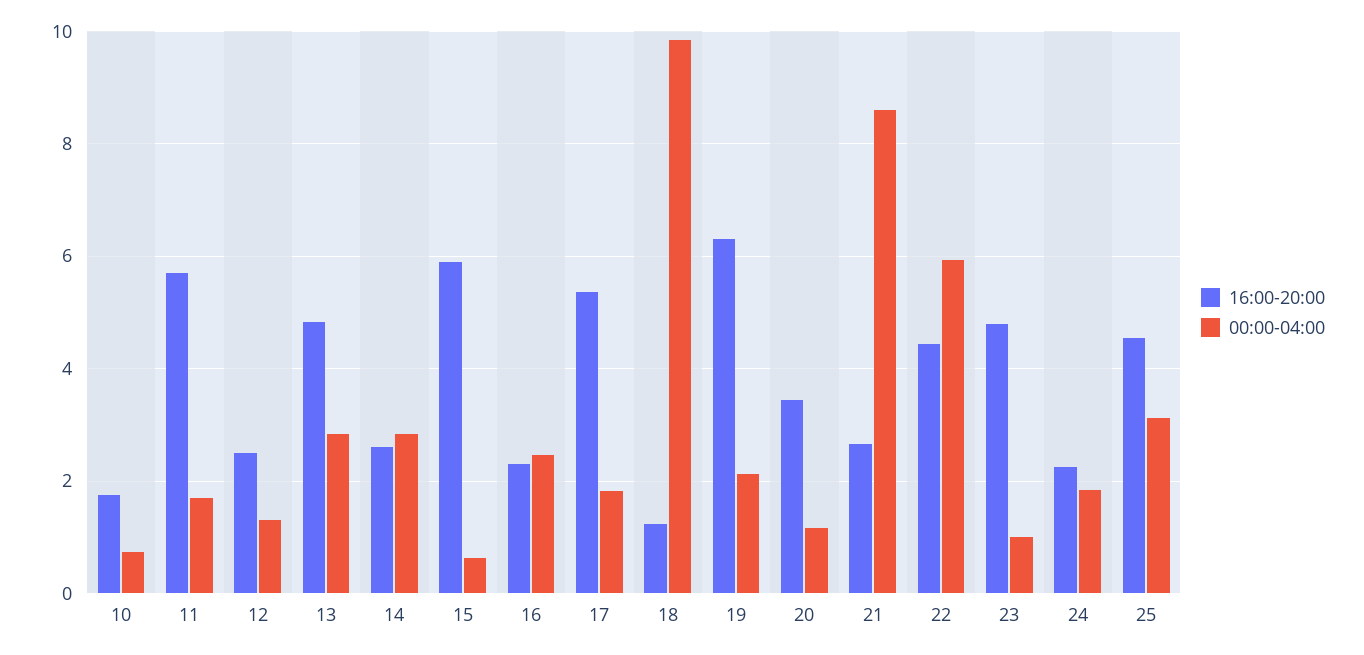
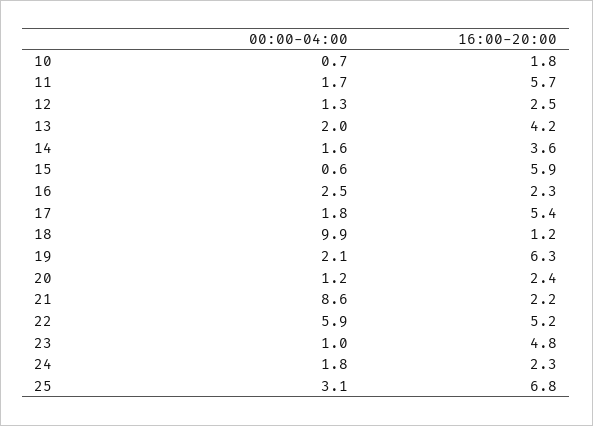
  {
    "16:00-20:00": {
      "10": 1.8,
      "11": 5.7,
      "12": 2.5,
-     "13": 4.8,
+     "13": 4.2,
-     "14": 2.6,
+     "14": 3.6,
      "15": 5.9,
      "16": 2.3,
      "17": 5.4,
      "18": 1.2,
      "19": 6.3,
-     "20": 3.4,
+     "20": 2.4,
-     "21": 2.6,
+     "21": 2.2,
-     "22": 4.4,
+     "22": 5.2,
      "23": 4.8,
      "24": 2.3,
-     "25": 4.6
+     "25": 6.8
    },
    "00:00-04:00": {
      "10": 0.7,
      "11": 1.7,
      "12": 1.3,
-     "13": 2.8,
+     "13": 2,
-     "14": 2.8,
+     "14": 1.6,
      "15": 0.6,
      "16": 2.5,
      "17": 1.8,
      "18": 9.9,
      "19": 2.1,
      "20": 1.2,
      "21": 8.6,
      "22": 5.9,
      "23": 1,
      "24": 1.8,
      "25": 3.1
    }
  }

